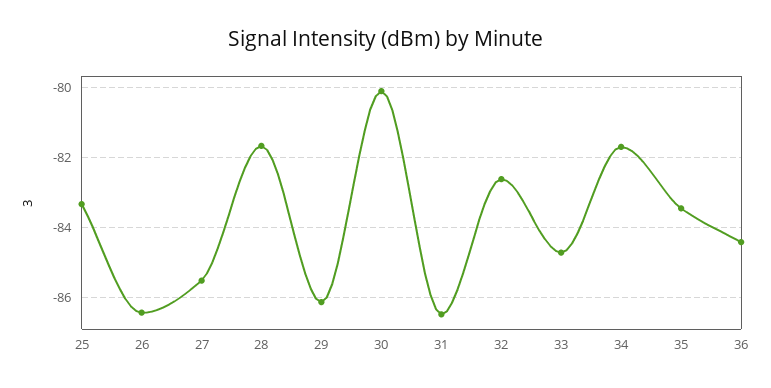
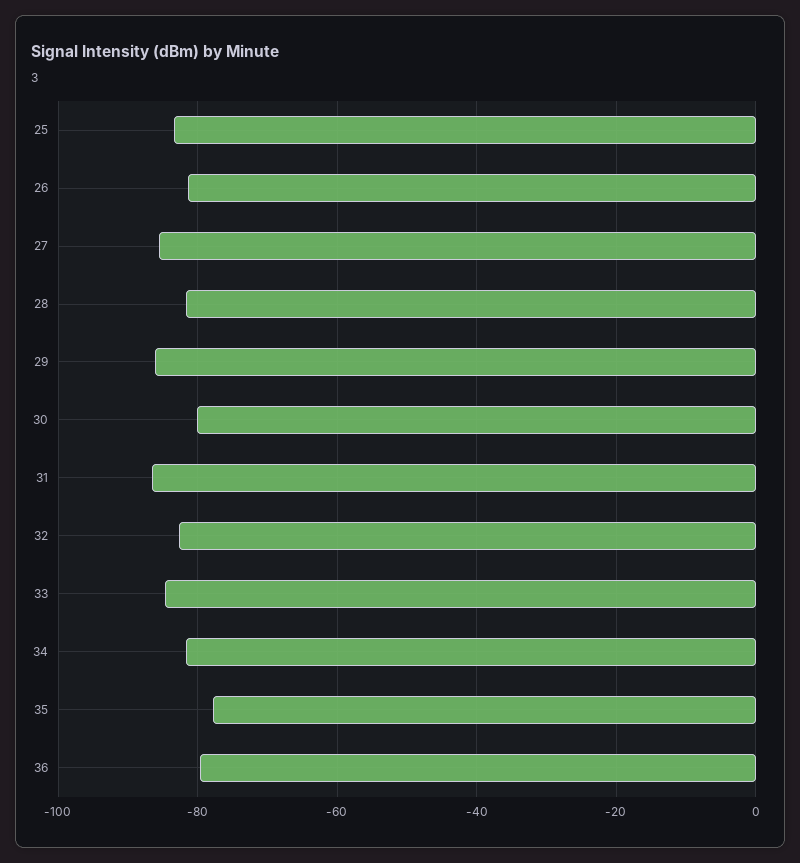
  {
    "25": -83.4,
-   "26": -86.4,
+   "26": -82,
    "27": -85.6,
    "28": -81.6,
    "29": -86.2,
    "30": -80,
    "31": -86.4,
    "32": -82.6,
    "33": -84.8,
    "34": -81.6,
-   "35": -83.4,
+   "35": -78,
-   "36": -84.4
+   "36": -80
  }

